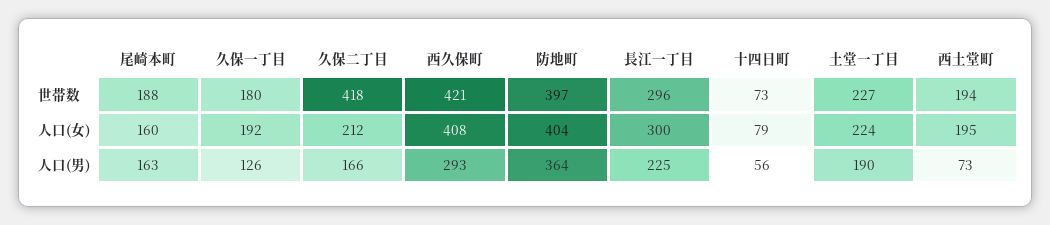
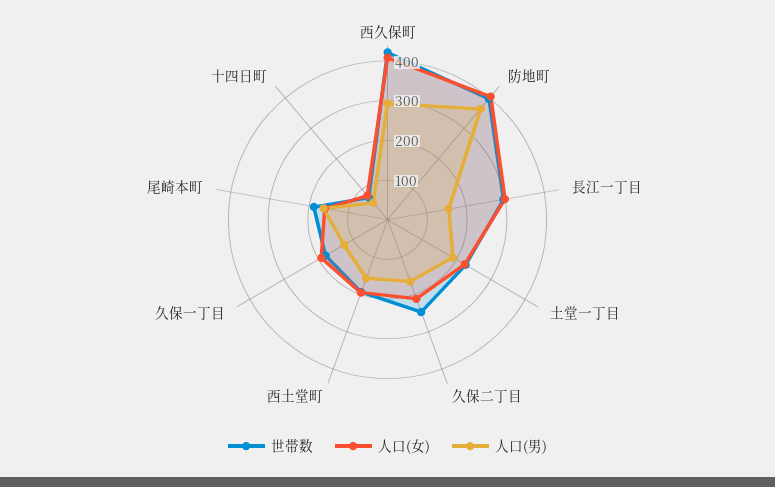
  {
    "世帯数": {
      "尾崎本町": 188,
      "久保一丁目": 180,
-     "久保二丁目": 418,
+     "久保二丁目": 250,
      "西久保町": 421,
      "防地町": 397,
      "長江一丁目": 296,
      "十四日町": 73,
      "土堂一丁目": 227,
      "西土堂町": 194
    },
    "人口(女)": {
      "尾崎本町": 160,
      "久保一丁目": 192,
      "久保二丁目": 212,
      "西久保町": 408,
      "防地町": 404,
      "長江一丁目": 300,
      "十四日町": 79,
      "土堂一丁目": 224,
      "西土堂町": 195
    },
    "人口(男)": {
      "尾崎本町": 163,
      "久保一丁目": 126,
      "久保二丁目": 166,
      "西久保町": 293,
      "防地町": 364,
-     "長江一丁目": 225,
+     "長江一丁目": 150,
      "十四日町": 56,
      "土堂一丁目": 190,
-     "西土堂町": 73
+     "西土堂町": 150
    }
  }

